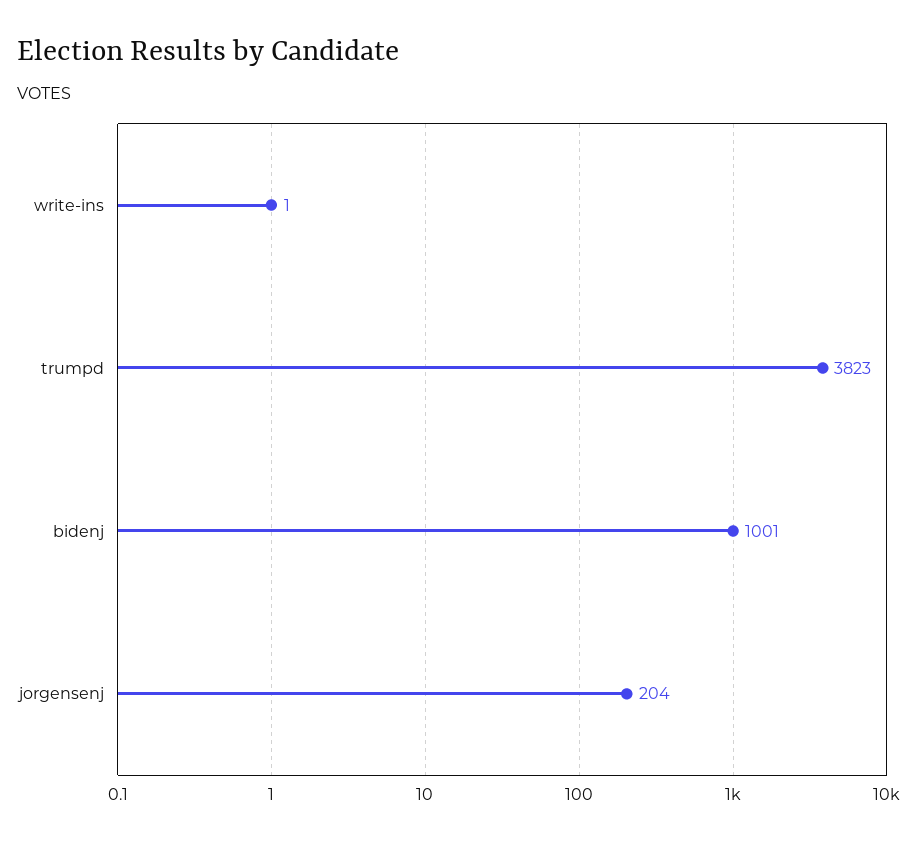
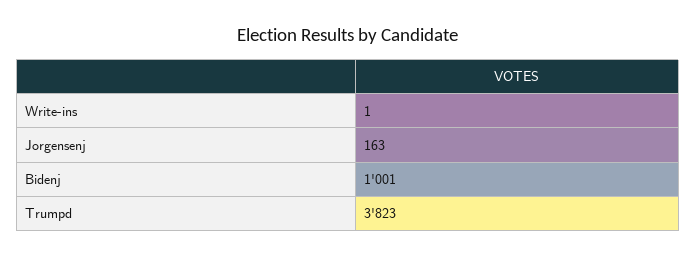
  {
    "write-ins": 1,
    "trumpd": 3823,
    "bidenj": 1001,
-   "jorgensenj": 204
+   "jorgensenj": 163
  }

